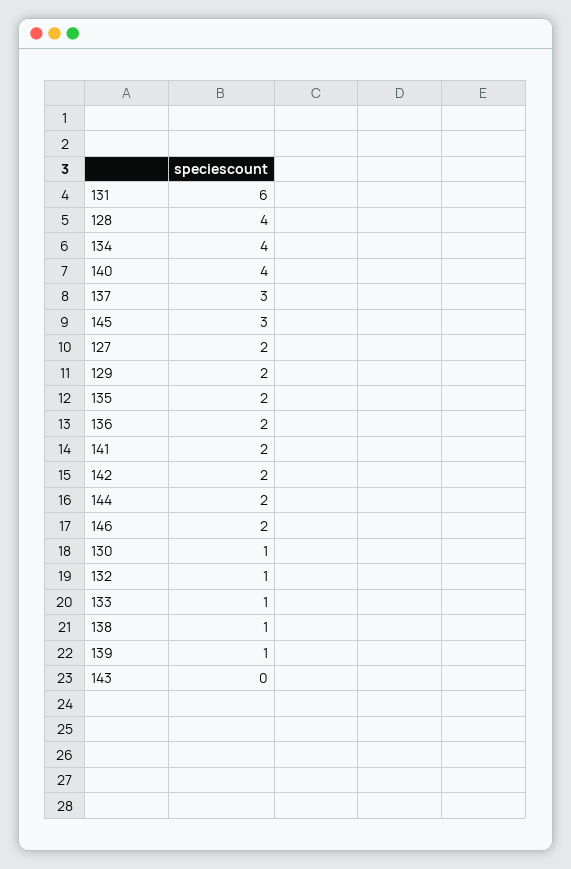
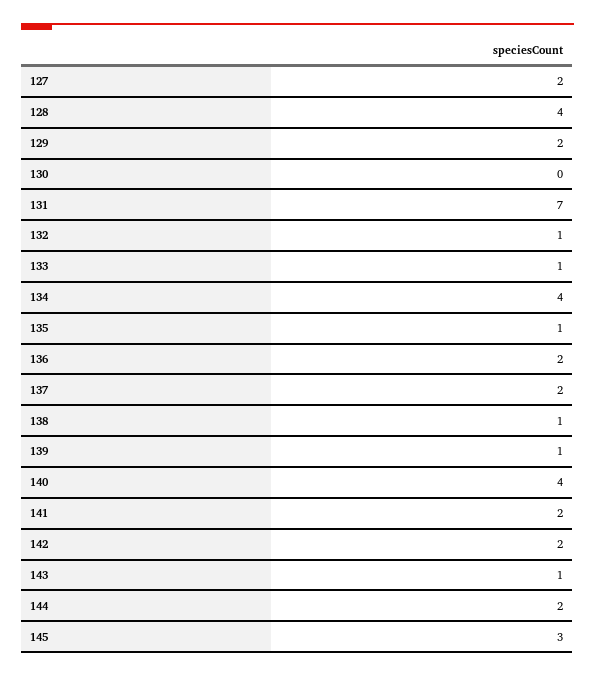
  {
-   "131": 6,
+   "131": 7,
    "128": 4,
    "134": 4,
    "140": 4,
-   "137": 3,
+   "137": 2,
    "145": 3,
    "127": 2,
    "129": 2,
-   "135": 2,
+   "135": 1,
    "136": 2,
    "141": 2,
    "142": 2,
    "144": 2,
-   "146": 2,
-   "130": 1,
+   "130": 0,
    "132": 1,
    "133": 1,
    "138": 1,
    "139": 1,
-   "143": 0
+   "143": 1
  }

